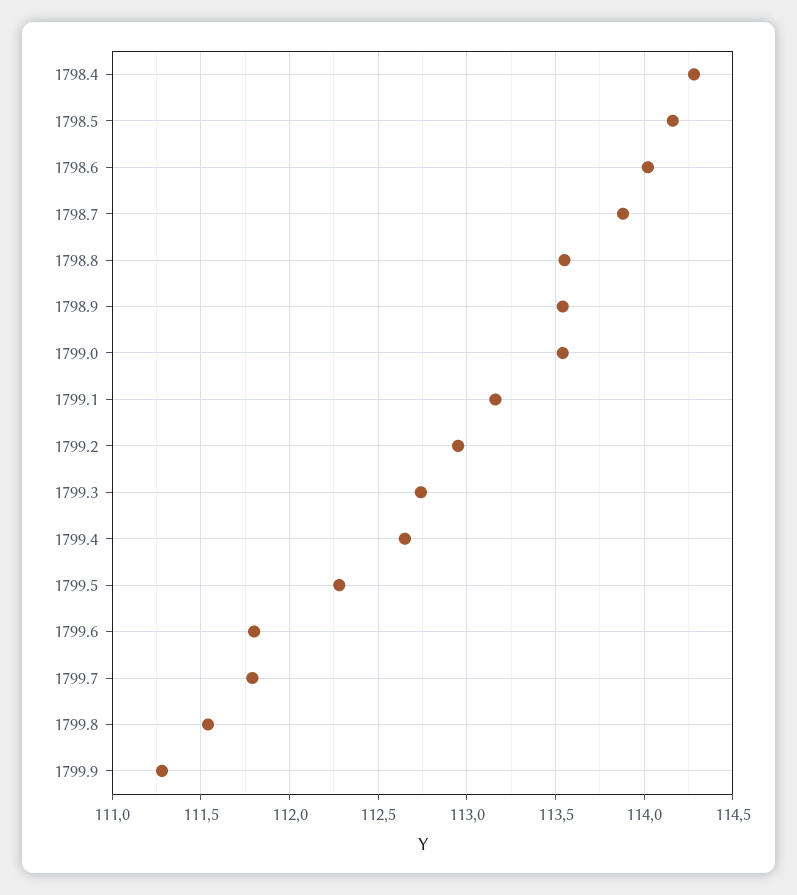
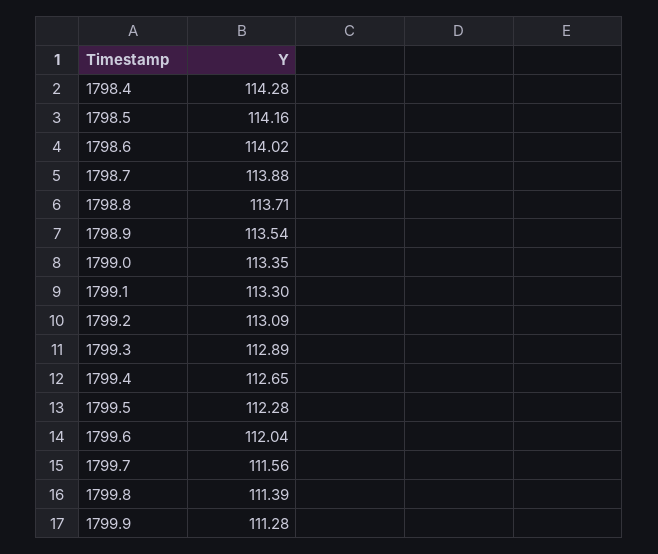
  {
    "1798.4": 114.28,
    "1798.5": 114.16,
    "1798.6": 114.02,
    "1798.7": 113.88,
-   "1798.8": 113.55,
+   "1798.8": 113.71,
    "1798.9": 113.54,
-   "1799.0": 113.55,
+   "1799.0": 113.35,
-   "1799.1": 113.15,
+   "1799.1": 113.3,
-   "1799.2": 112.95,
+   "1799.2": 113.09,
-   "1799.3": 112.75,
+   "1799.3": 112.89,
    "1799.4": 112.65,
    "1799.5": 112.28,
-   "1799.6": 111.8,
+   "1799.6": 112.04,
-   "1799.7": 111.8,
+   "1799.7": 111.56,
-   "1799.8": 111.55,
+   "1799.8": 111.39,
    "1799.9": 111.28
  }

